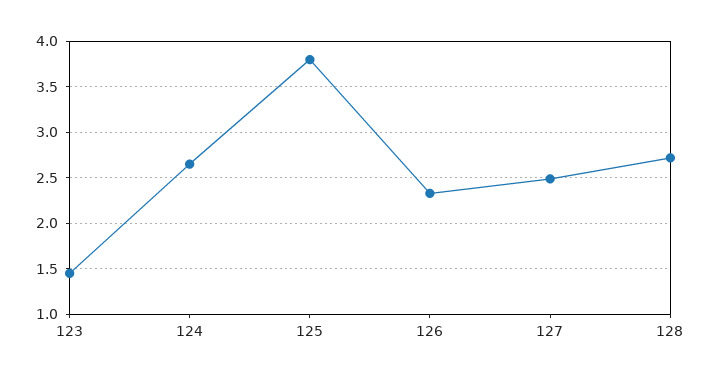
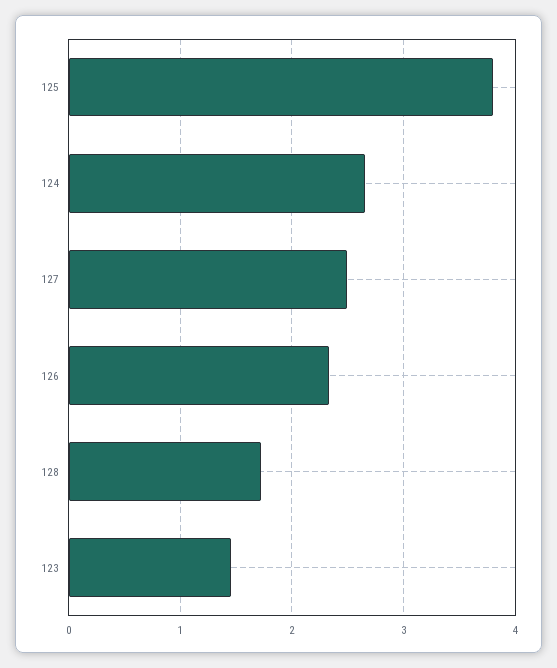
  {
    "123": 1.5,
    "124": 2.7,
    "125": 3.8,
    "126": 2.3,
    "127": 2.5,
-   "128": 2.7
+   "128": 1.7
  }

